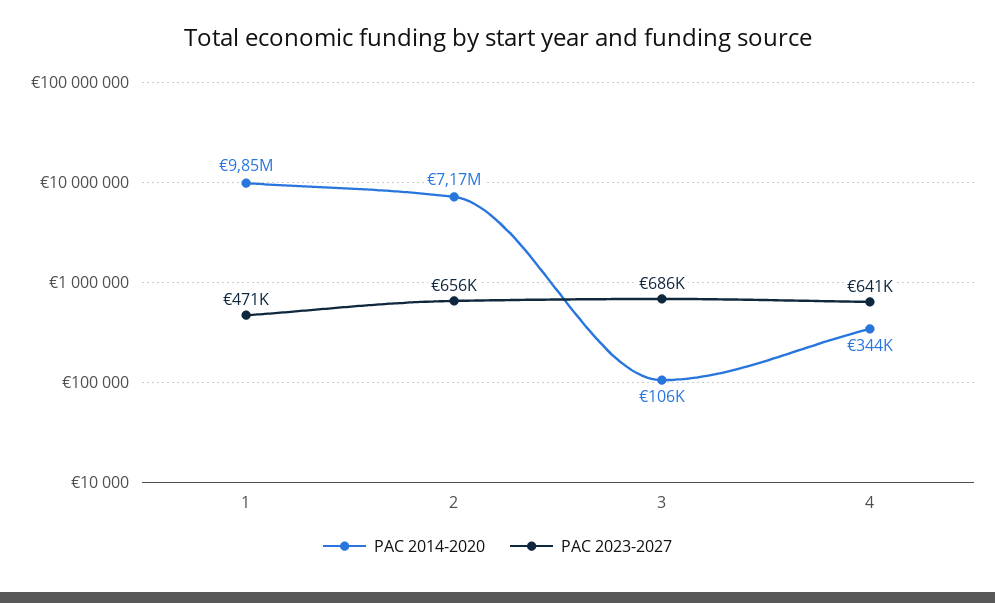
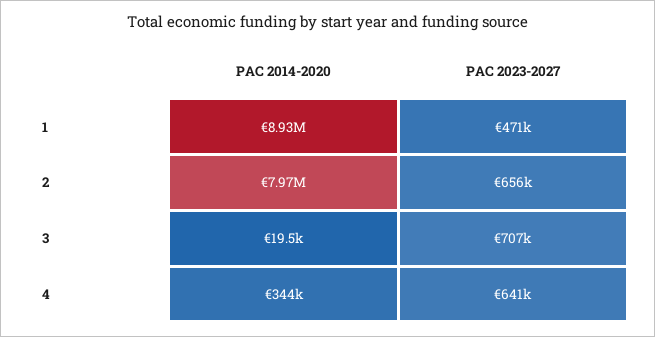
  {
    "PAC 2014-2020": {
-     "1": 9850000,
+     "1": 8930000,
-     "2": 7170000,
+     "2": 7970000,
-     "3": 106000,
+     "3": 19500,
      "4": 344000
    },
    "PAC 2023-2027": {
      "1": 471000,
      "2": 656000,
-     "3": 686000,
+     "3": 707000,
      "4": 641000
    }
  }

